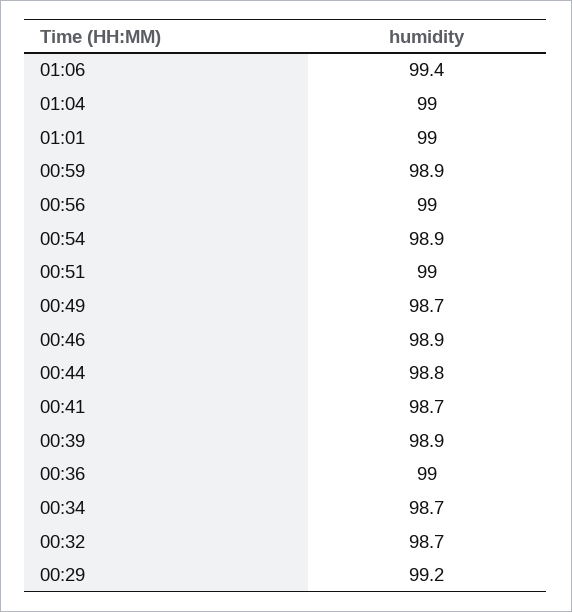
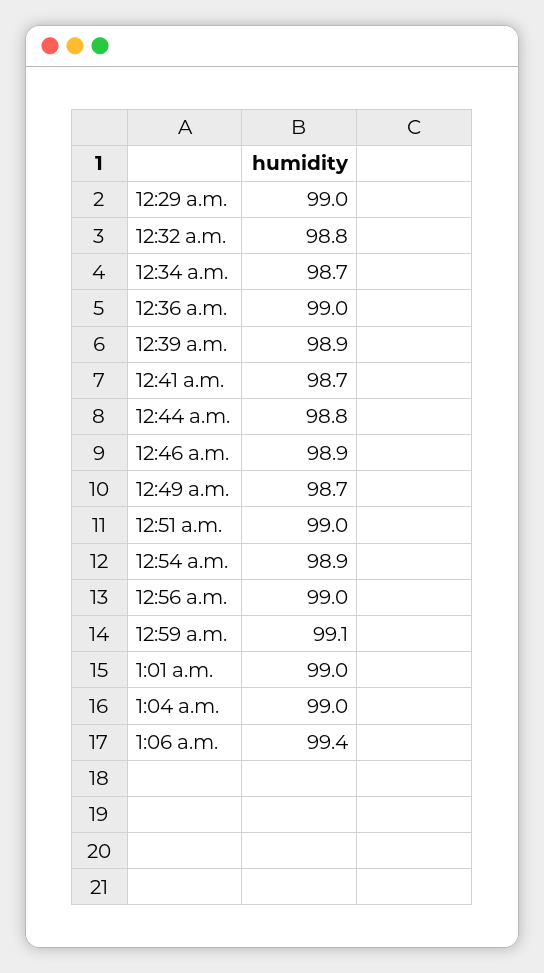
  {
    "01:06": 99.4,
    "01:04": 99,
    "01:01": 99,
-   "00:59": 98.9,
+   "00:59": 99.1,
    "00:56": 99,
    "00:54": 98.9,
    "00:51": 99,
    "00:49": 98.7,
    "00:46": 98.9,
    "00:44": 98.8,
    "00:41": 98.7,
    "00:39": 98.9,
    "00:36": 99,
    "00:34": 98.7,
-   "00:32": 98.7,
+   "00:32": 98.8,
-   "00:29": 99.2
+   "00:29": 99
  }

